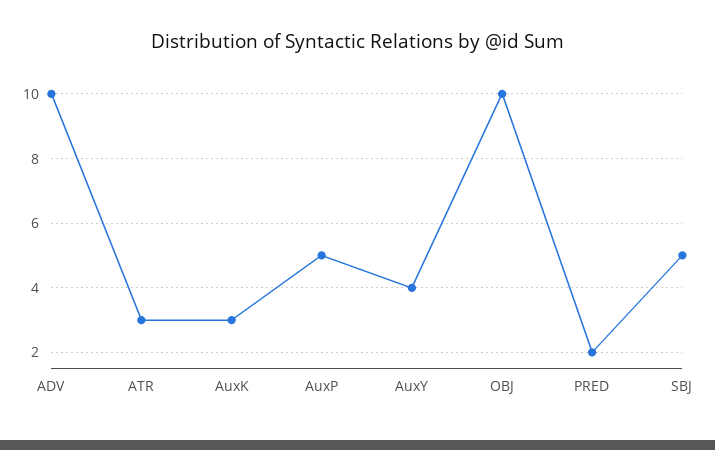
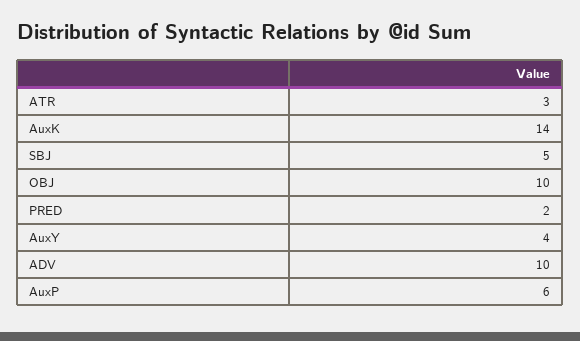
  {
    "ADV": 10,
    "ATR": 3,
-   "AuxK": 3,
+   "AuxK": 14,
-   "AuxP": 5,
+   "AuxP": 6,
    "AuxY": 4,
    "OBJ": 10,
    "PRED": 2,
    "SBJ": 5
  }

